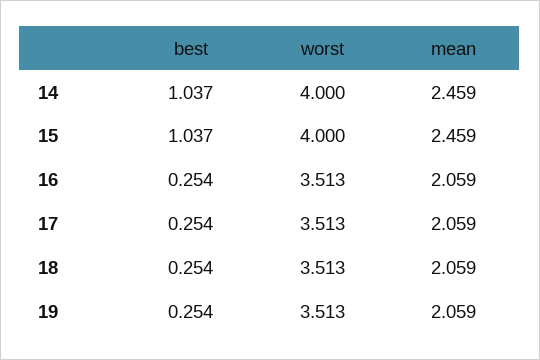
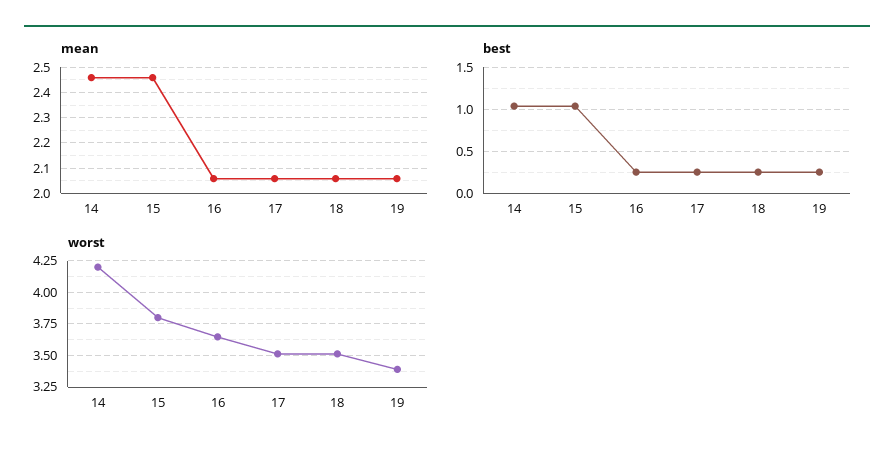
  {
    "best": {
      "14": 1.037,
      "15": 1.037,
      "16": 0.254,
      "17": 0.254,
      "18": 0.254,
      "19": 0.254
    },
    "worst": {
-     "14": 4,
+     "14": 4.2,
-     "15": 4,
+     "15": 3.8,
-     "16": 3.513,
+     "16": 3.65,
      "17": 3.513,
      "18": 3.513,
-     "19": 3.513
+     "19": 3.4
    },
    "mean": {
      "14": 2.459,
      "15": 2.459,
      "16": 2.059,
      "17": 2.059,
      "18": 2.059,
      "19": 2.059
    }
  }

